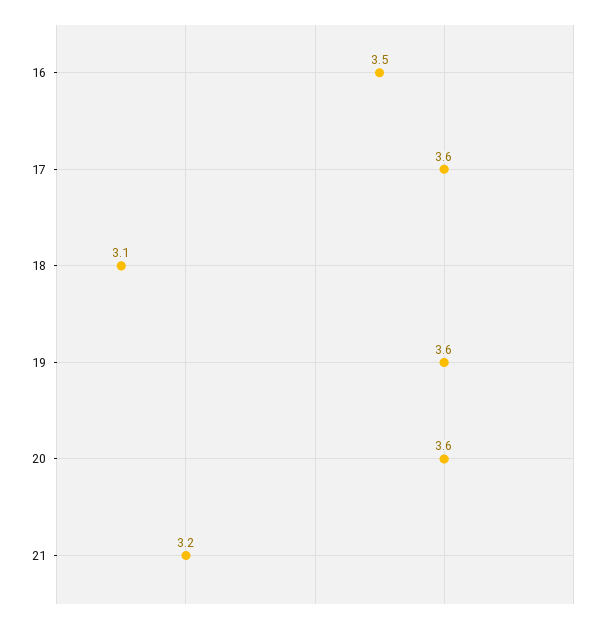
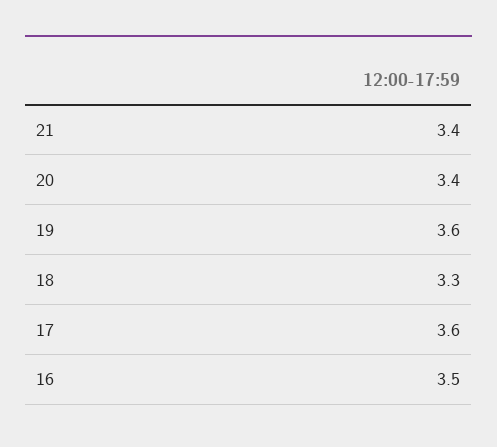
  {
    "16": 3.5,
    "17": 3.6,
-   "18": 3.1,
+   "18": 3.3,
    "19": 3.6,
-   "20": 3.6,
+   "20": 3.4,
-   "21": 3.2
+   "21": 3.4
  }

